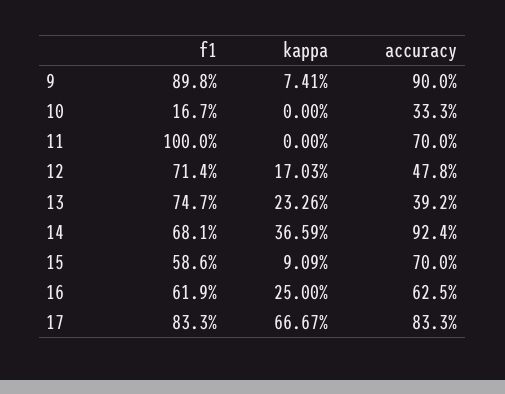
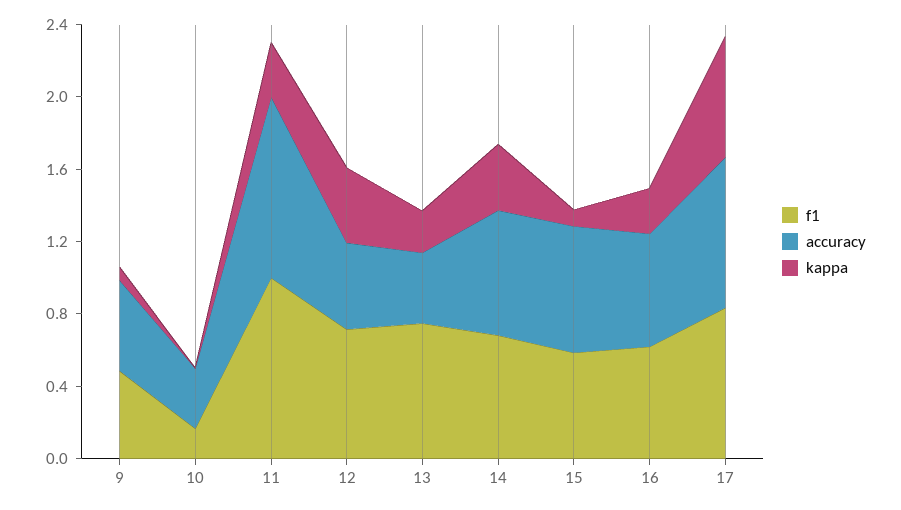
  {
    "f1": {
-     "9": 0.898,
+     "9": 0.5,
      "10": 0.167,
      "11": 1,
      "12": 0.714,
      "13": 0.747,
      "14": 0.681,
      "15": 0.586,
      "16": 0.619,
      "17": 0.833
    },
    "kappa": {
      "9": 0.0741,
      "10": 0,
-     "11": 0,
+     "11": 0.3,
-     "12": 0.1703,
+     "12": 0.4,
      "13": 0.2326,
      "14": 0.3659,
      "15": 0.0909,
      "16": 0.25,
      "17": 0.6667
    },
    "accuracy": {
-     "9": 0.9,
+     "9": 0.5,
      "10": 0.333,
-     "11": 0.7,
+     "11": 1,
      "12": 0.478,
      "13": 0.392,
-     "14": 0.924,
+     "14": 0.7,
      "15": 0.7,
      "16": 0.625,
      "17": 0.833
    }
  }

